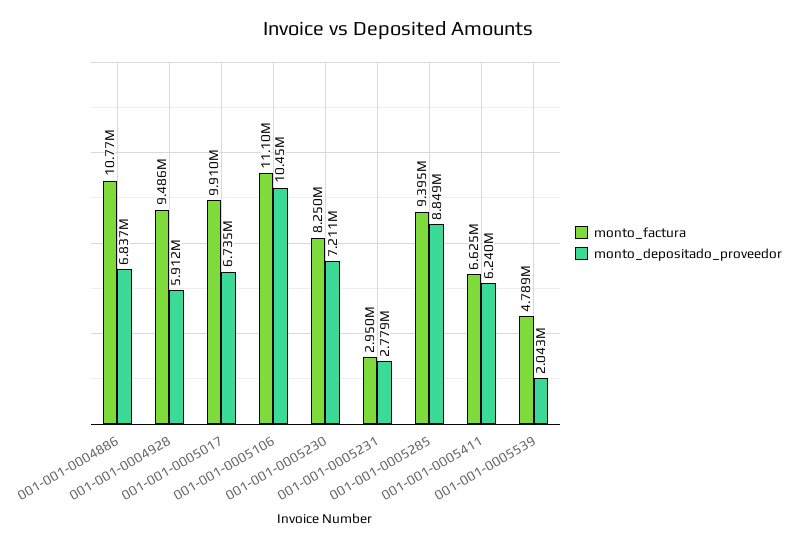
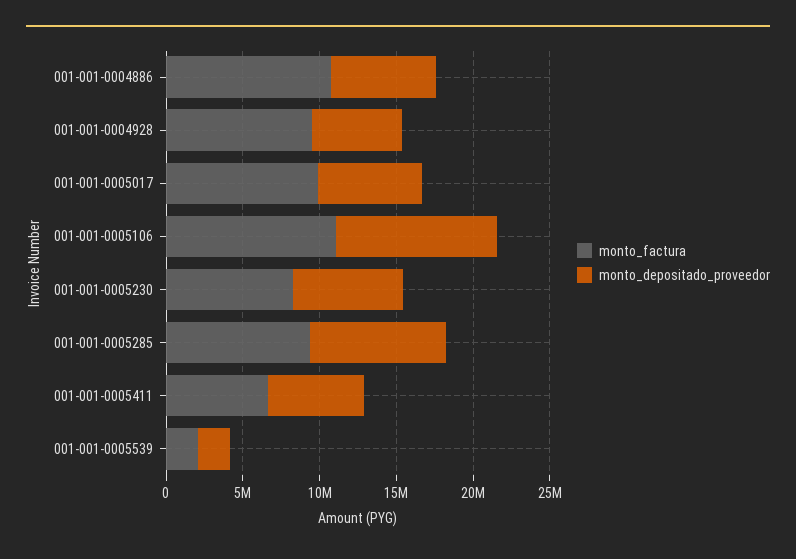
  {
    "monto_factura": {
      "001-001-0004886": 10770000,
      "001-001-0004928": 9486000,
      "001-001-0005017": 9910000,
      "001-001-0005106": 11100000,
      "001-001-0005230": 8250000,
-     "001-001-0005231": 2950000,
      "001-001-0005285": 9395000,
      "001-001-0005411": 6625000,
-     "001-001-0005539": 4789000
+     "001-001-0005539": 2000000
    },
    "monto_depositado_proveedor": {
      "001-001-0004886": 6837000,
      "001-001-0004928": 5912000,
      "001-001-0005017": 6735000,
      "001-001-0005106": 10450000,
      "001-001-0005230": 7211000,
-     "001-001-0005231": 2779000,
      "001-001-0005285": 8849000,
      "001-001-0005411": 6240000,
      "001-001-0005539": 2043000
    }
  }

